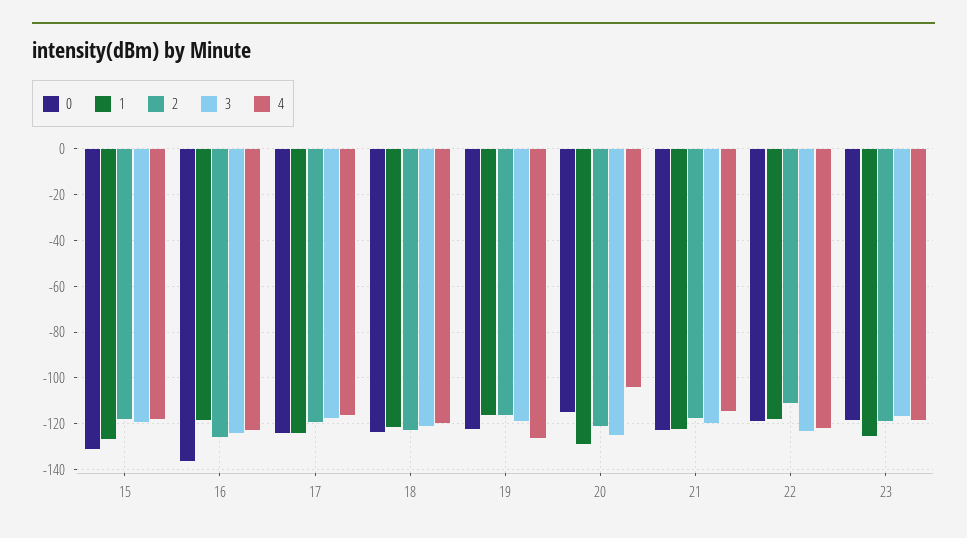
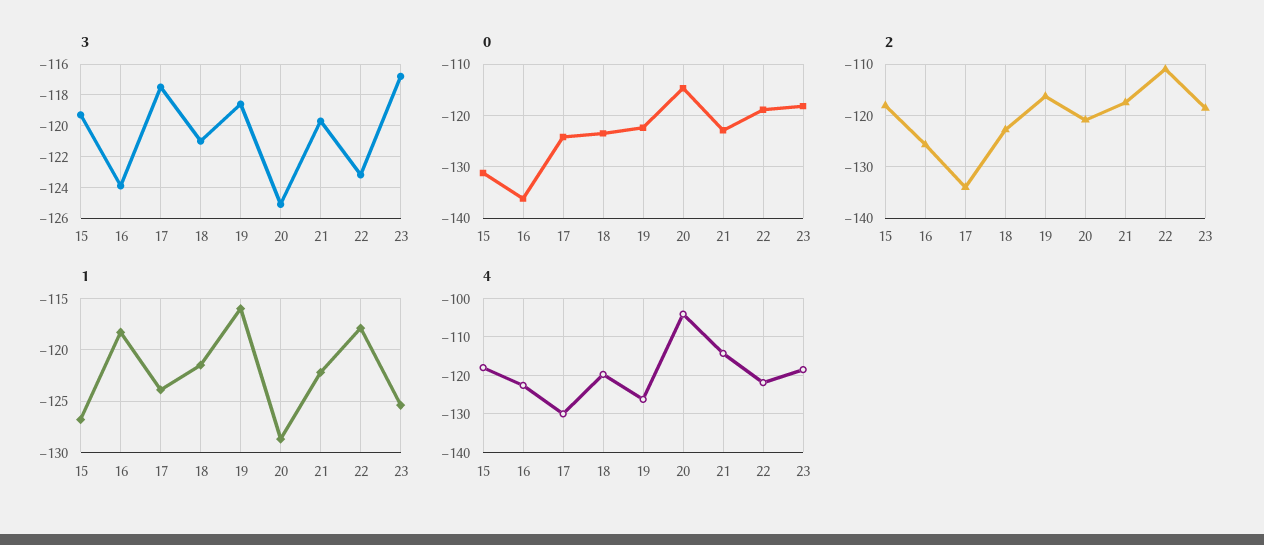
  {
    "0": {
      "15": -132,
      "16": -136,
      "17": -124,
      "18": -124,
      "19": -122,
      "20": -114,
      "21": -122,
      "22": -118,
      "23": -118
    },
    "1": {
      "15": -127,
      "16": -118,
      "17": -124,
      "18": -122,
      "19": -116,
      "20": -129,
      "21": -122,
      "22": -118,
      "23": -125
    },
    "2": {
      "15": -118,
      "16": -126,
-     "17": -120,
+     "17": -134,
      "18": -122,
      "19": -116,
      "20": -120,
      "21": -118,
      "22": -112,
      "23": -118
    },
    "3": {
      "15": -119.5,
      "16": -124,
      "17": -117.5,
      "18": -121,
      "19": -118.5,
      "20": -125,
      "21": -119.5,
      "22": -123,
      "23": -117
    },
    "4": {
      "15": -118,
      "16": -122,
-     "17": -115,
+     "17": -130,
      "18": -120,
      "19": -126,
      "20": -104,
      "21": -114,
      "22": -122,
      "23": -118
    }
  }

